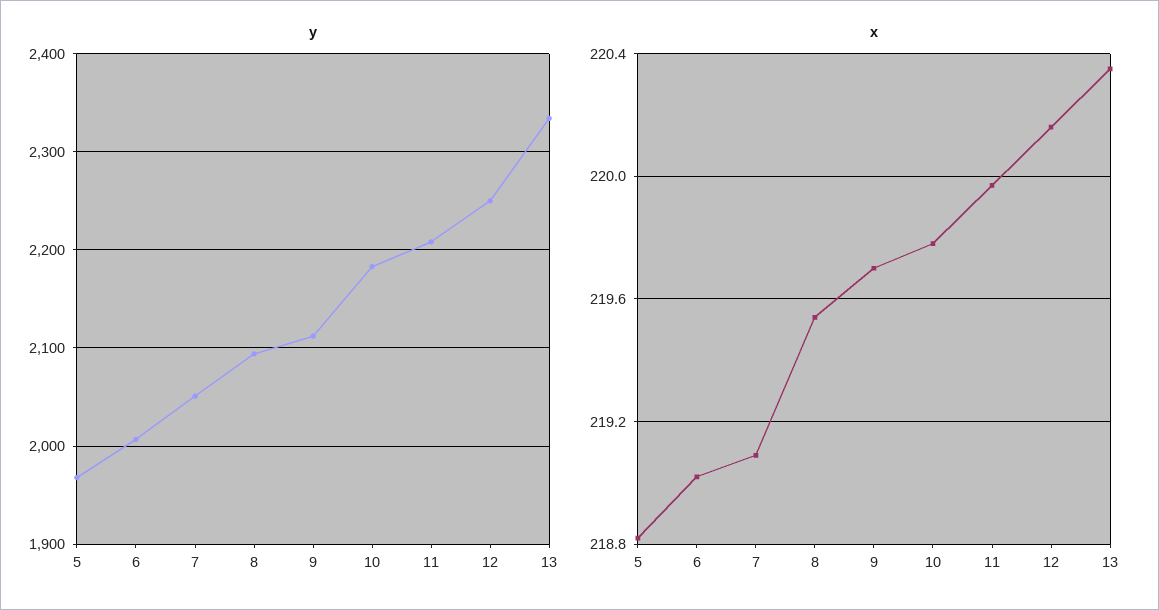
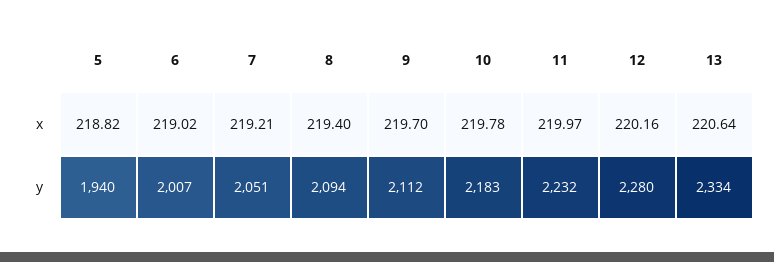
  {
    "y": {
-     "5": 1970,
+     "5": 1940,
      "6": 2007,
      "7": 2051,
      "8": 2094,
      "9": 2112,
      "10": 2183,
-     "11": 2210,
+     "11": 2232,
-     "12": 2250,
+     "12": 2280,
      "13": 2334
    },
    "x": {
      "5": 218.82,
      "6": 219.02,
-     "7": 219.1,
+     "7": 219.21,
-     "8": 219.55,
+     "8": 219.4,
      "9": 219.7,
      "10": 219.78,
      "11": 219.97,
      "12": 220.16,
-     "13": 220.35
+     "13": 220.64
    }
  }

